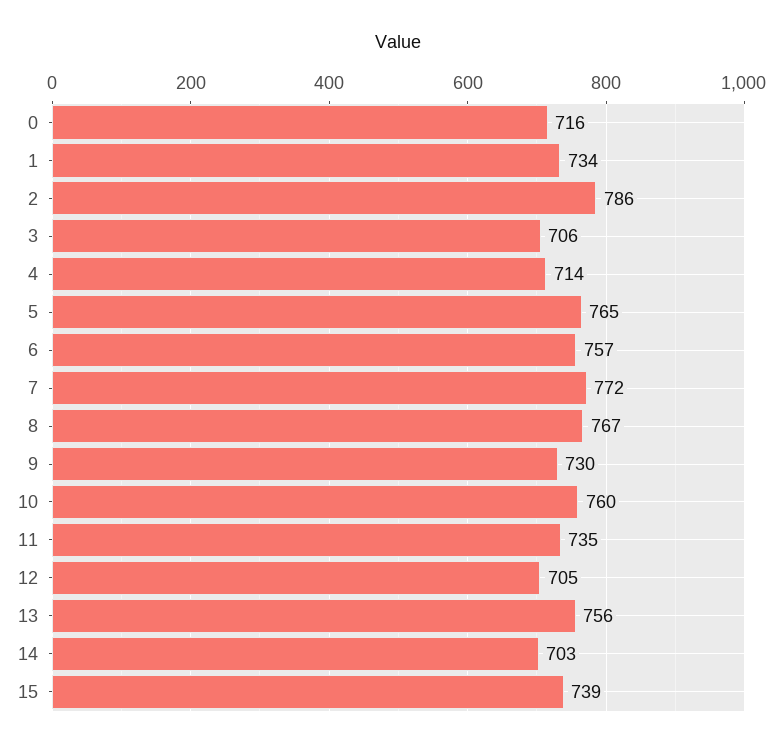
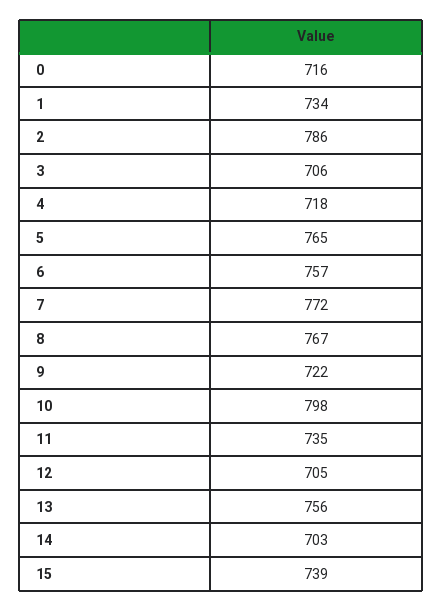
  {
    "0": 716,
    "1": 734,
    "2": 786,
    "3": 706,
-   "4": 714,
+   "4": 718,
    "5": 765,
    "6": 757,
    "7": 772,
    "8": 767,
-   "9": 730,
+   "9": 722,
-   "10": 760,
+   "10": 798,
    "11": 735,
    "12": 705,
    "13": 756,
    "14": 703,
    "15": 739
  }

